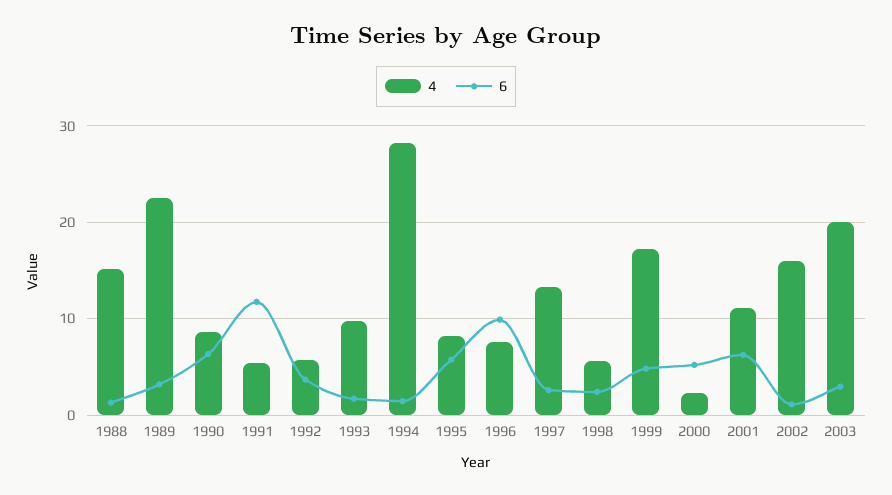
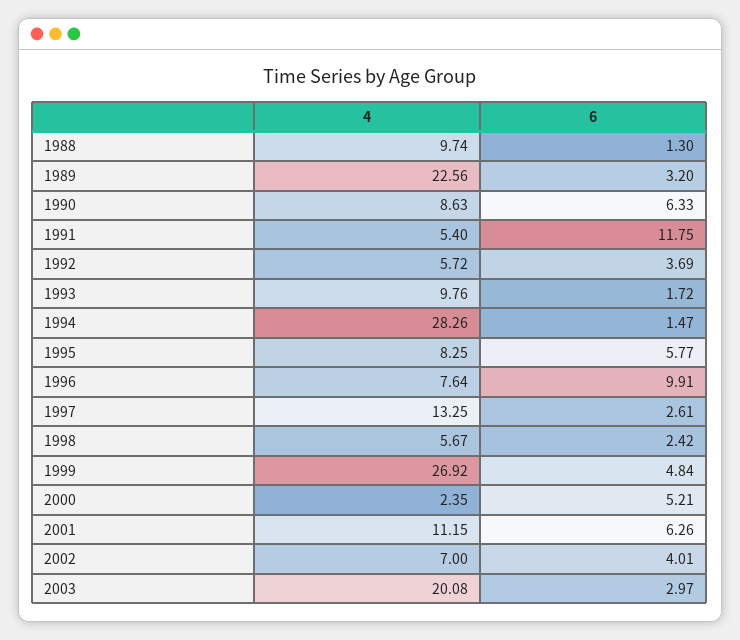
  {
    "4": {
-     "1988": 15,
+     "1988": 9.74,
      "1989": 22.56,
      "1990": 8.63,
      "1991": 5.4,
      "1992": 5.72,
      "1993": 9.76,
      "1994": 28.26,
      "1995": 8.25,
      "1996": 7.64,
      "1997": 13.25,
      "1998": 5.67,
-     "1999": 17,
+     "1999": 26.92,
      "2000": 2.35,
      "2001": 11.15,
-     "2002": 16,
+     "2002": 7,
      "2003": 20.08
    },
    "6": {
      "1988": 1.3,
      "1989": 3.2,
      "1990": 6.33,
      "1991": 11.75,
      "1992": 3.69,
      "1993": 1.72,
      "1994": 1.47,
      "1995": 5.77,
      "1996": 9.91,
      "1997": 2.61,
      "1998": 2.42,
      "1999": 4.84,
      "2000": 5.21,
      "2001": 6.26,
-     "2002": 1,
+     "2002": 4.01,
      "2003": 2.97
    }
  }

